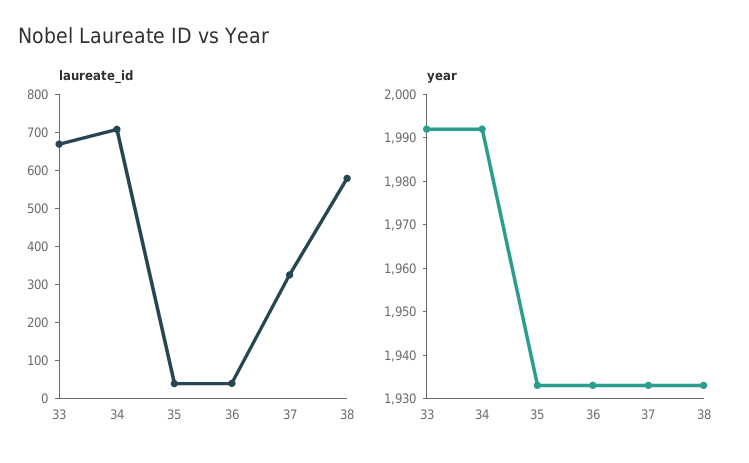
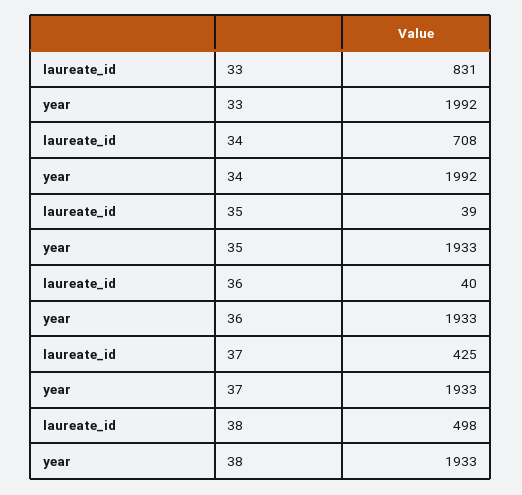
  {
    "laureate_id": {
-     "33": 675,
+     "33": 831,
      "34": 708,
      "35": 39,
      "36": 40,
-     "37": 325,
+     "37": 425,
-     "38": 575
+     "38": 498
    },
    "year": {
      "33": 1992,
      "34": 1992,
      "35": 1933,
      "36": 1933,
      "37": 1933,
      "38": 1933
    }
  }

